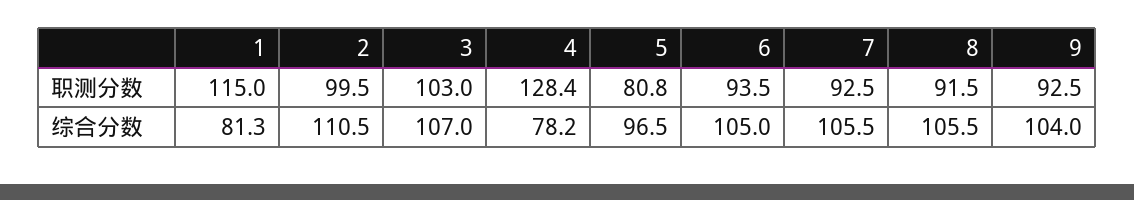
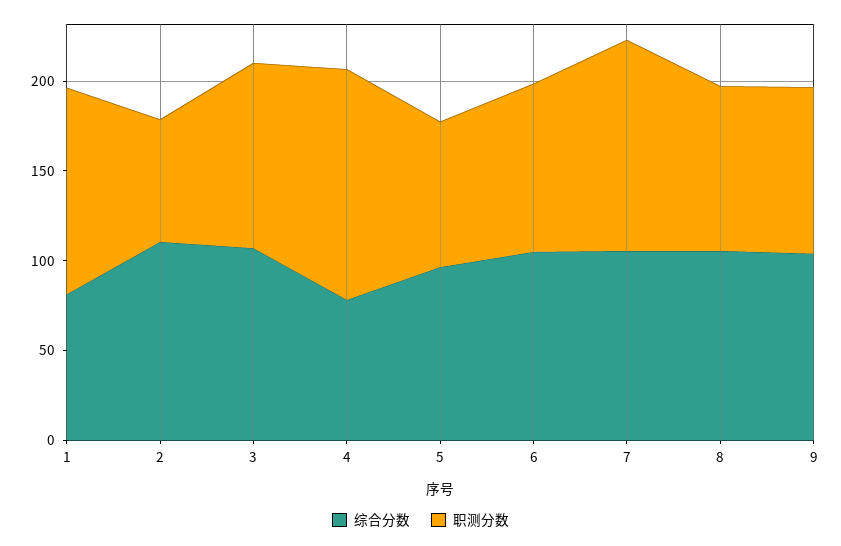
  {
    "职测分数": {
      "1": 115,
-     "2": 99.5,
+     "2": 70,
      "3": 103,
      "4": 128.4,
      "5": 80.8,
      "6": 93.5,
-     "7": 92.5,
+     "7": 120,
      "8": 91.5,
      "9": 92.5
    },
    "综合分数": {
      "1": 81.3,
      "2": 110.5,
      "3": 107,
      "4": 78.2,
      "5": 96.5,
      "6": 105,
      "7": 105.5,
      "8": 105.5,
      "9": 104
    }
  }

